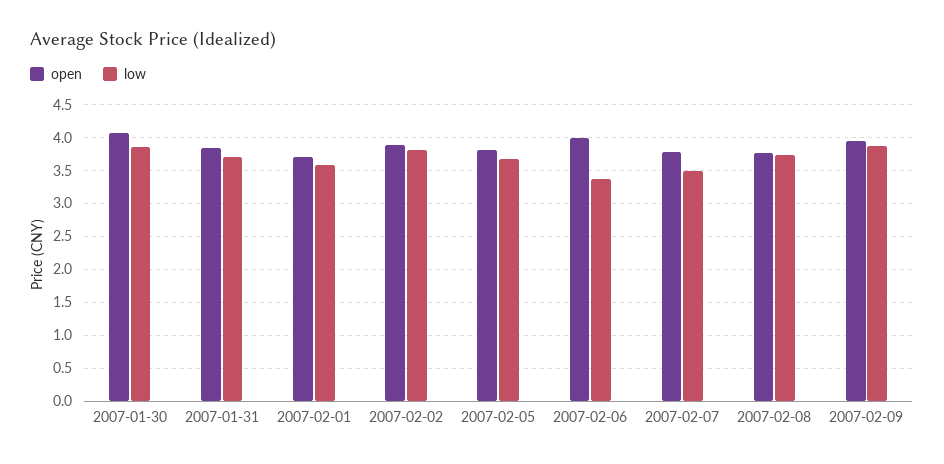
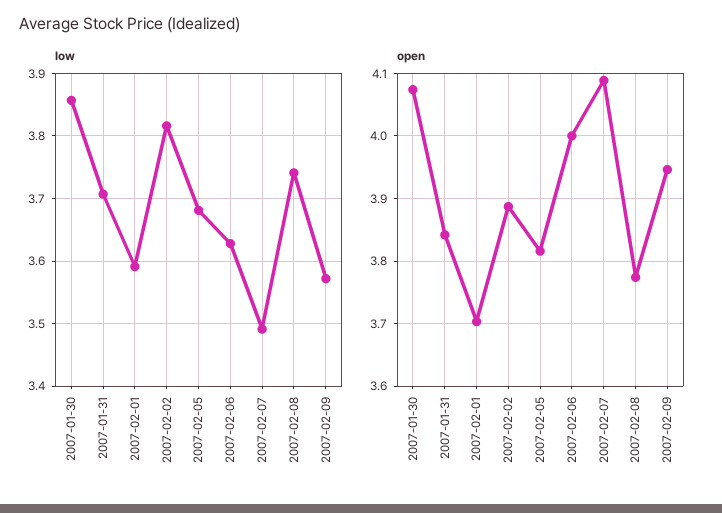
  {
    "open": {
      "2007-01-30": 4.07,
      "2007-01-31": 3.84,
      "2007-02-01": 3.7,
      "2007-02-02": 3.89,
      "2007-02-05": 3.82,
      "2007-02-06": 4,
-     "2007-02-07": 3.8,
+     "2007-02-07": 4.09,
      "2007-02-08": 3.77,
      "2007-02-09": 3.95
    },
    "low": {
      "2007-01-30": 3.86,
      "2007-01-31": 3.71,
      "2007-02-01": 3.59,
      "2007-02-02": 3.82,
      "2007-02-05": 3.68,
-     "2007-02-06": 3.4,
+     "2007-02-06": 3.63,
      "2007-02-07": 3.49,
      "2007-02-08": 3.74,
-     "2007-02-09": 3.9
+     "2007-02-09": 3.57
    }
  }

